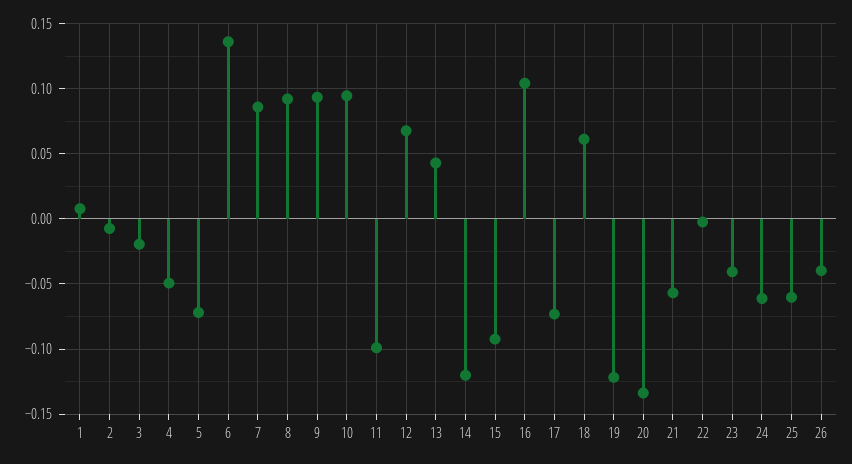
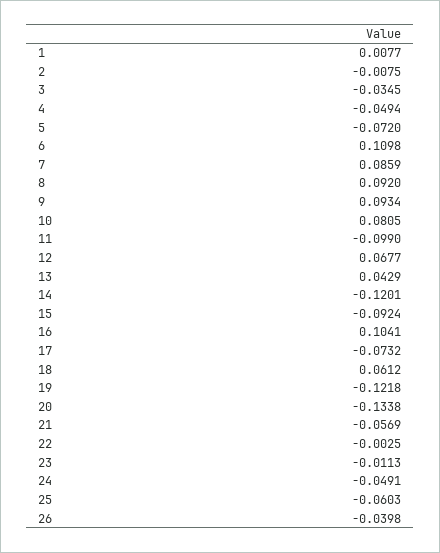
  {
    "1": 0.0077,
    "2": -0.0075,
-   "3": -0.02,
+   "3": -0.0345,
    "4": -0.0494,
    "5": -0.072,
-   "6": 0.135,
+   "6": 0.1098,
    "7": 0.0859,
    "8": 0.092,
    "9": 0.0934,
-   "10": 0.095,
+   "10": 0.0805,
    "11": -0.099,
    "12": 0.0677,
    "13": 0.0429,
    "14": -0.1201,
    "15": -0.0924,
    "16": 0.1041,
    "17": -0.0732,
    "18": 0.0612,
    "19": -0.1218,
    "20": -0.1338,
    "21": -0.0569,
    "22": -0.0025,
-   "23": -0.04,
+   "23": -0.0113,
-   "24": -0.06,
+   "24": -0.0491,
    "25": -0.0603,
    "26": -0.0398
  }

